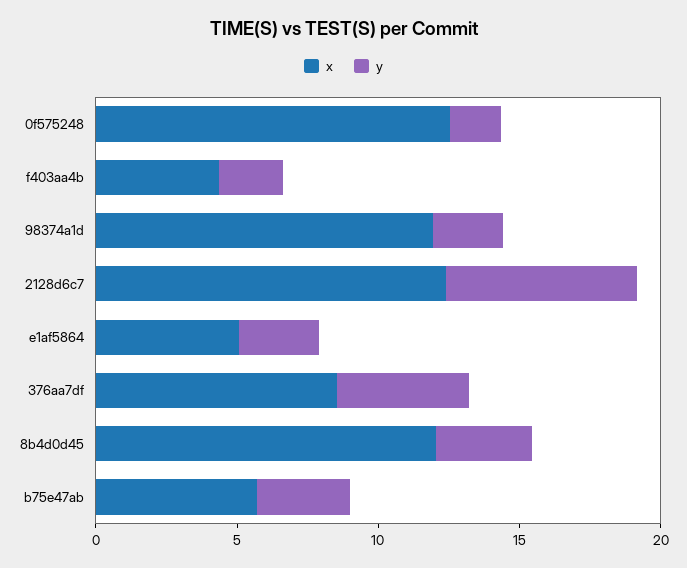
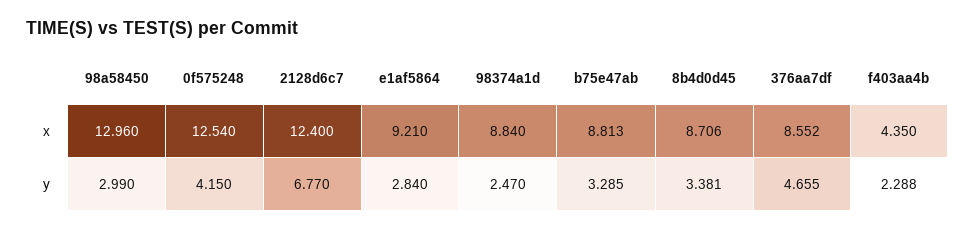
  {
    "x": {
      "0f575248": 12.54,
      "f403aa4b": 4.35,
-     "98374a1d": 12,
+     "98374a1d": 8.84,
      "2128d6c7": 12.4,
-     "e1af5864": 5,
+     "e1af5864": 9.21,
      "376aa7df": 8.552,
-     "8b4d0d45": 12,
+     "8b4d0d45": 8.706,
-     "b75e47ab": 6
+     "b75e47ab": 8.813,
+     "98a58450": 12.96
    },
    "y": {
-     "0f575248": 2,
+     "0f575248": 4.15,
      "f403aa4b": 2.288,
      "98374a1d": 2.47,
      "2128d6c7": 6.77,
      "e1af5864": 2.84,
      "376aa7df": 4.655,
      "8b4d0d45": 3.381,
-     "b75e47ab": 3.285
+     "b75e47ab": 3.285,
+     "98a58450": 2.99
    }
  }

